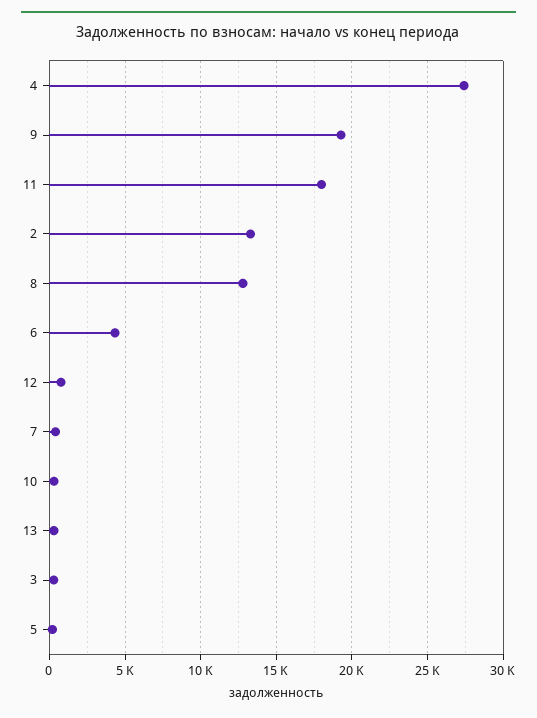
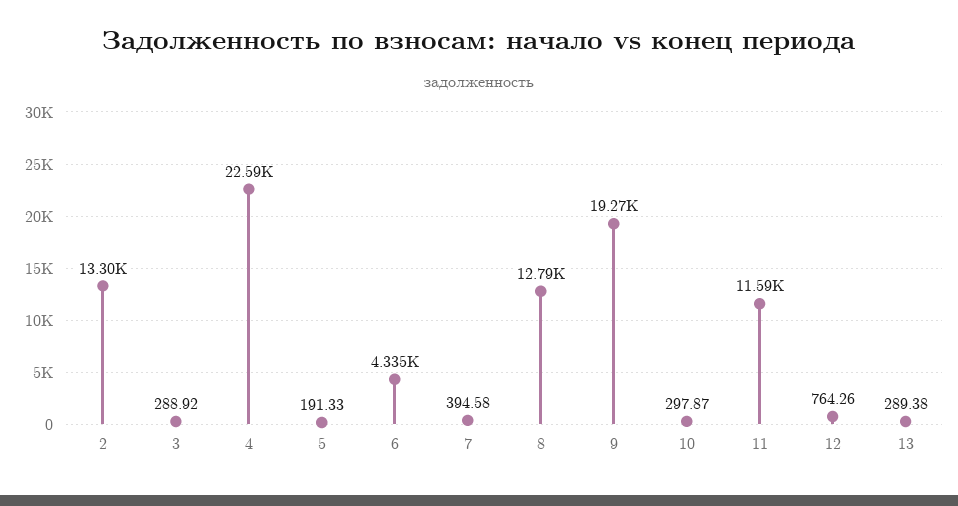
  {
-   "4": 27500,
+   "4": 22590,
    "9": 19270,
-   "11": 18000,
+   "11": 11590,
    "2": 13300,
    "8": 12790,
    "6": 4335,
    "12": 764.26,
    "7": 394.58,
    "10": 297.87,
    "13": 289.38,
    "3": 288.92,
    "5": 191.33
  }

